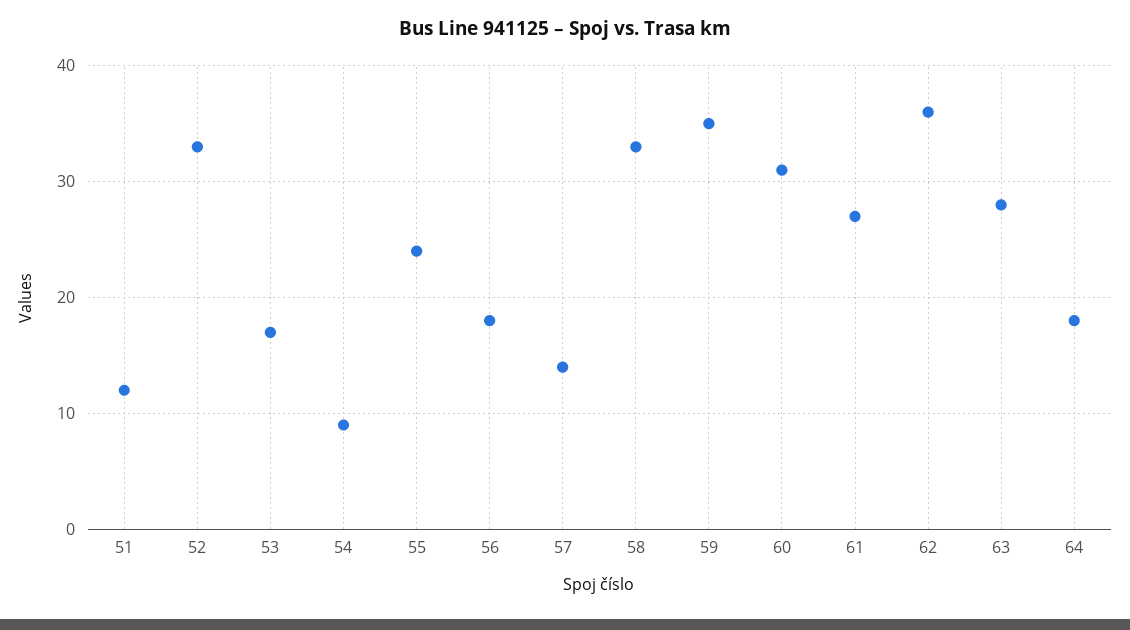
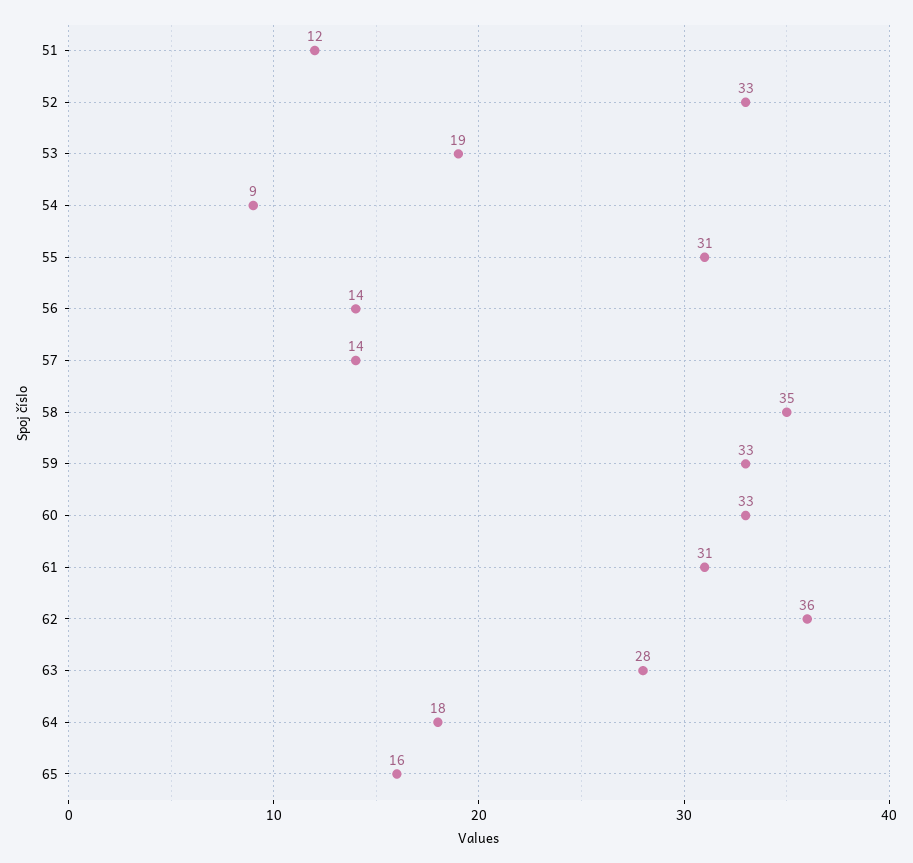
  {
    "51": 12,
    "52": 33,
-   "53": 17,
+   "53": 19,
    "54": 9,
-   "55": 24,
+   "55": 31,
-   "56": 18,
+   "56": 14,
    "57": 14,
-   "58": 33,
+   "58": 35,
-   "59": 35,
+   "59": 33,
-   "60": 31,
+   "60": 33,
-   "61": 27,
+   "61": 31,
    "62": 36,
    "63": 28,
-   "64": 18
+   "64": 18,
+   "65": 16
  }

